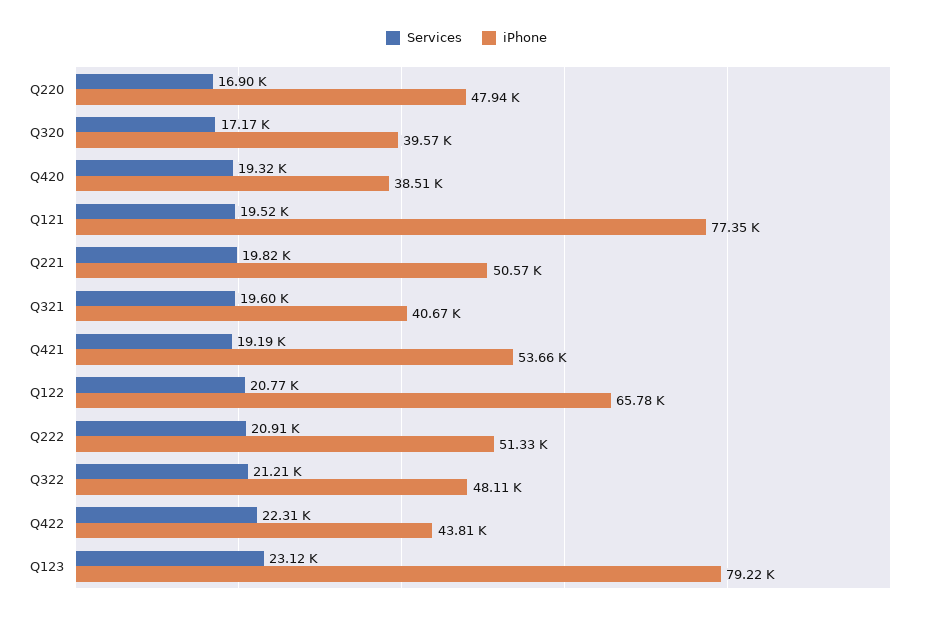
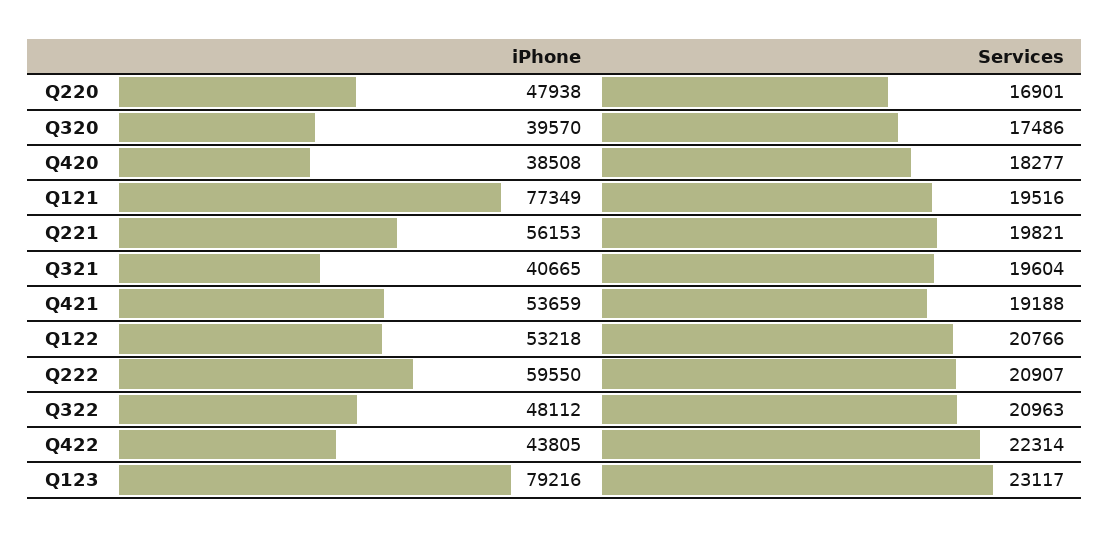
  {
    "Services": {
      "Q220": 16901,
-     "Q320": 17170,
+     "Q320": 17486,
-     "Q420": 19320,
+     "Q420": 18277,
      "Q121": 19516,
      "Q221": 19821,
      "Q321": 19604,
      "Q421": 19188,
      "Q122": 20766,
      "Q222": 20907,
-     "Q322": 21210,
+     "Q322": 20963,
      "Q422": 22314,
      "Q123": 23117
    },
    "iPhone": {
      "Q220": 47938,
      "Q320": 39570,
      "Q420": 38508,
      "Q121": 77349,
-     "Q221": 50570,
+     "Q221": 56153,
      "Q321": 40665,
      "Q421": 53659,
-     "Q122": 65780,
+     "Q122": 53218,
-     "Q222": 51330,
+     "Q222": 59550,
      "Q322": 48112,
      "Q422": 43805,
      "Q123": 79216
    }
  }

